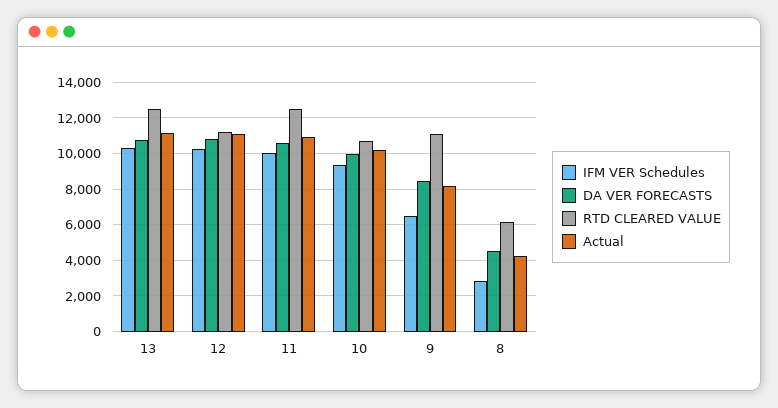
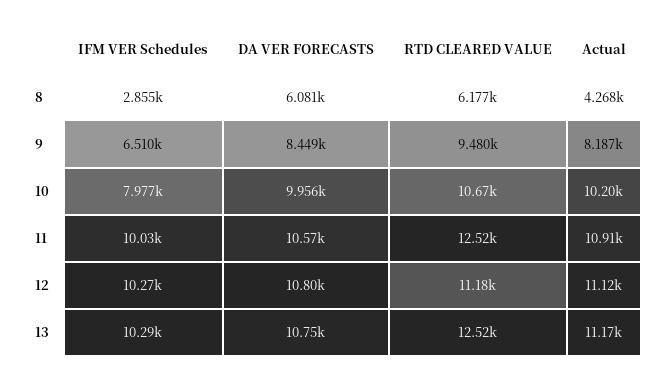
  {
    "IFM VER Schedules": {
      "13": 10290,
      "12": 10270,
      "11": 10030,
-     "10": 9500,
+     "10": 7977,
      "9": 6510,
      "8": 2855
    },
    "DA VER FORECASTS": {
      "13": 10750,
      "12": 10800,
      "11": 10570,
      "10": 9956,
      "9": 8449,
-     "8": 4500
+     "8": 6081
    },
    "RTD CLEARED VALUE": {
      "13": 12520,
      "12": 11180,
      "11": 12520,
      "10": 10670,
-     "9": 11000,
+     "9": 9480,
      "8": 6177
    },
    "Actual": {
      "13": 11170,
      "12": 11120,
      "11": 10910,
      "10": 10200,
      "9": 8187,
      "8": 4268
    }
  }

